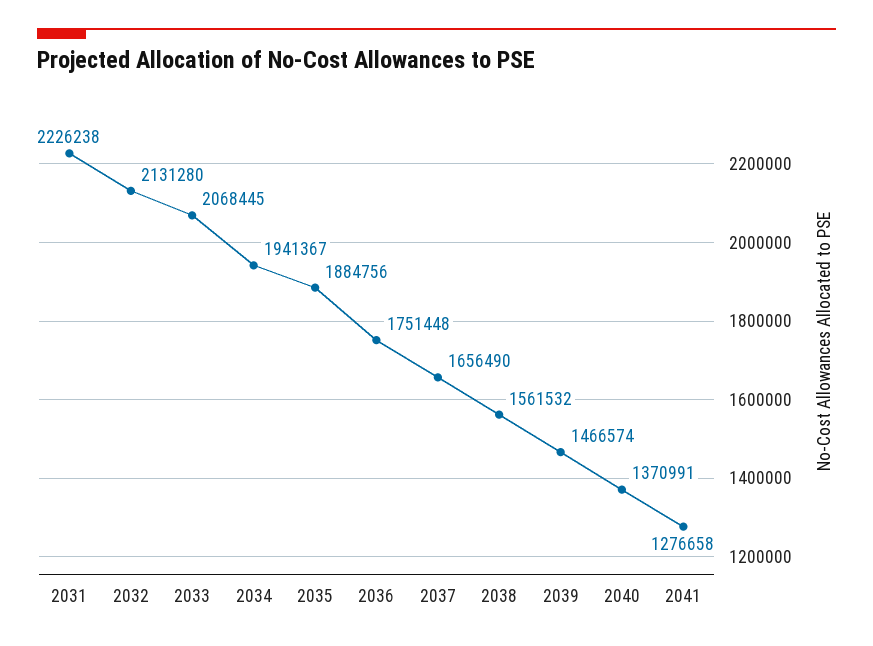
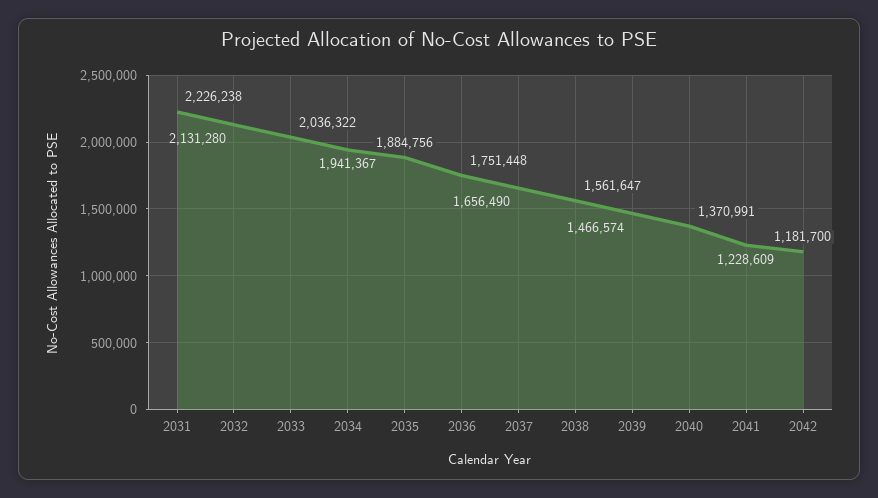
  {
    "2031": 2226238,
    "2032": 2131280,
-   "2033": 2068445,
+   "2033": 2036322,
    "2034": 1941367,
    "2035": 1884756,
    "2036": 1751448,
    "2037": 1656490,
-   "2038": 1561532,
+   "2038": 1561647,
    "2039": 1466574,
    "2040": 1370991,
-   "2041": 1276658
+   "2041": 1228609,
+   "2042": 1181700
  }

